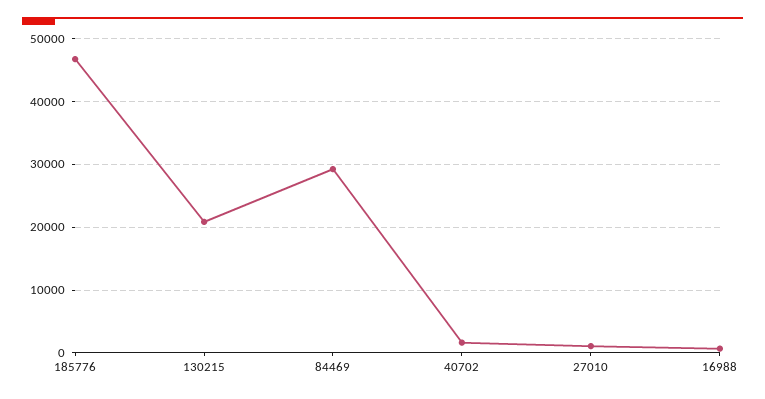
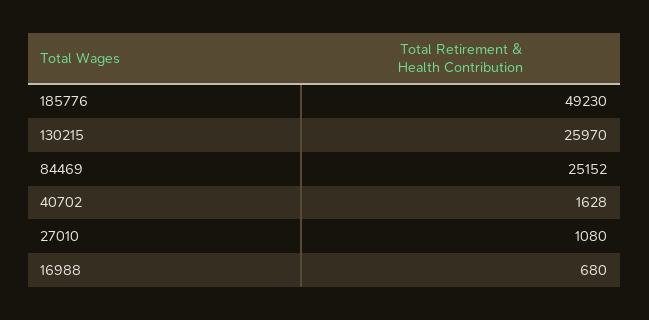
  {
-   "185776": 47000,
+   "185776": 49230,
-   "130215": 21000,
+   "130215": 25970,
-   "84469": 29000,
+   "84469": 25152,
    "40702": 1628,
    "27010": 1080,
    "16988": 680
  }

